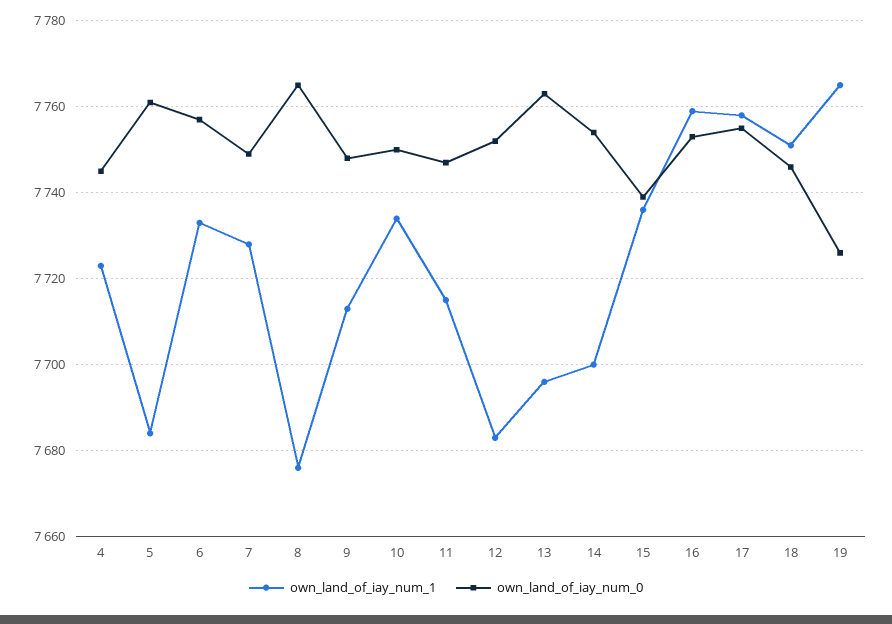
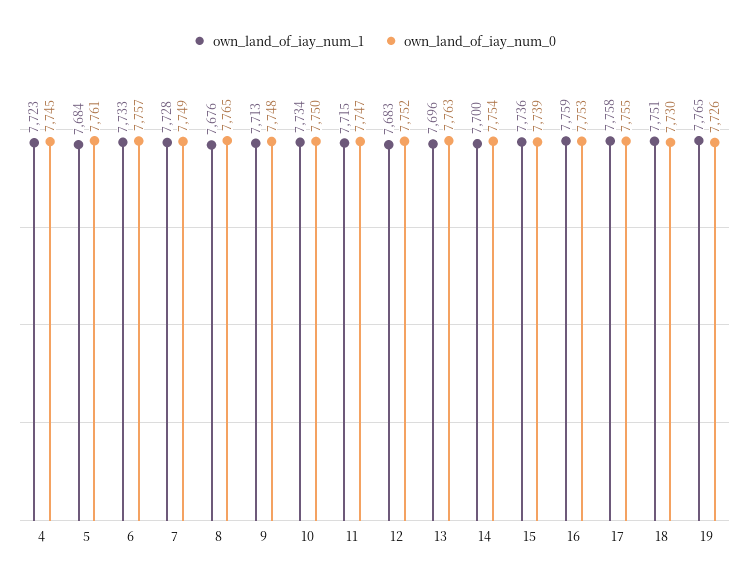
  {
    "own_land_of_iay_num_1": {
      "4": 7723,
      "5": 7684,
      "6": 7733,
      "7": 7728,
      "8": 7676,
      "9": 7713,
      "10": 7734,
      "11": 7715,
      "12": 7683,
      "13": 7696,
      "14": 7700,
      "15": 7736,
      "16": 7759,
      "17": 7758,
      "18": 7751,
      "19": 7765
    },
    "own_land_of_iay_num_0": {
      "4": 7745,
      "5": 7761,
      "6": 7757,
      "7": 7749,
      "8": 7765,
      "9": 7748,
      "10": 7750,
      "11": 7747,
      "12": 7752,
      "13": 7763,
      "14": 7754,
      "15": 7739,
      "16": 7753,
      "17": 7755,
-     "18": 7745,
+     "18": 7730,
      "19": 7726
    }
  }

